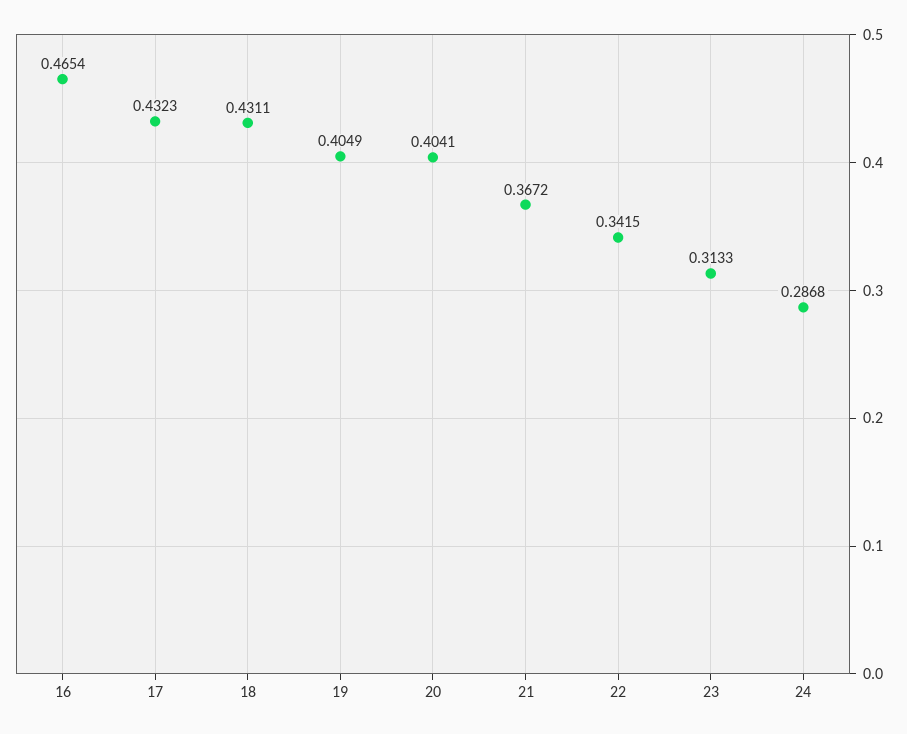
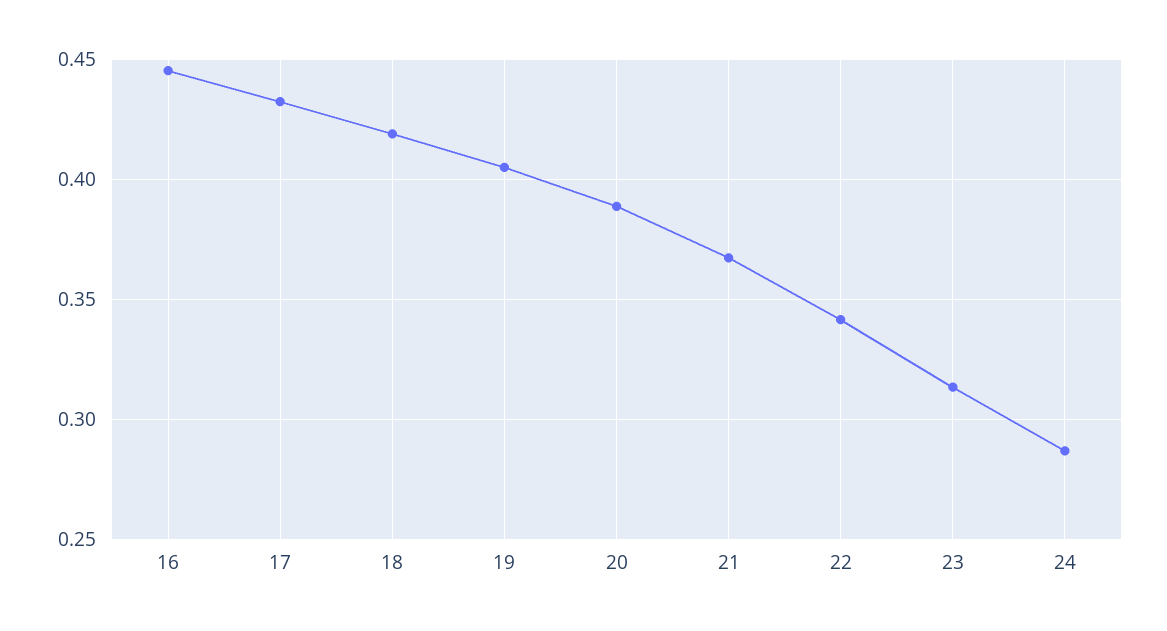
  {
-   "16": 0.4654,
+   "16": 0.445,
    "17": 0.4323,
-   "18": 0.4311,
+   "18": 0.42,
    "19": 0.4049,
-   "20": 0.4041,
+   "20": 0.39,
    "21": 0.3672,
    "22": 0.3415,
    "23": 0.3133,
    "24": 0.2868
  }

